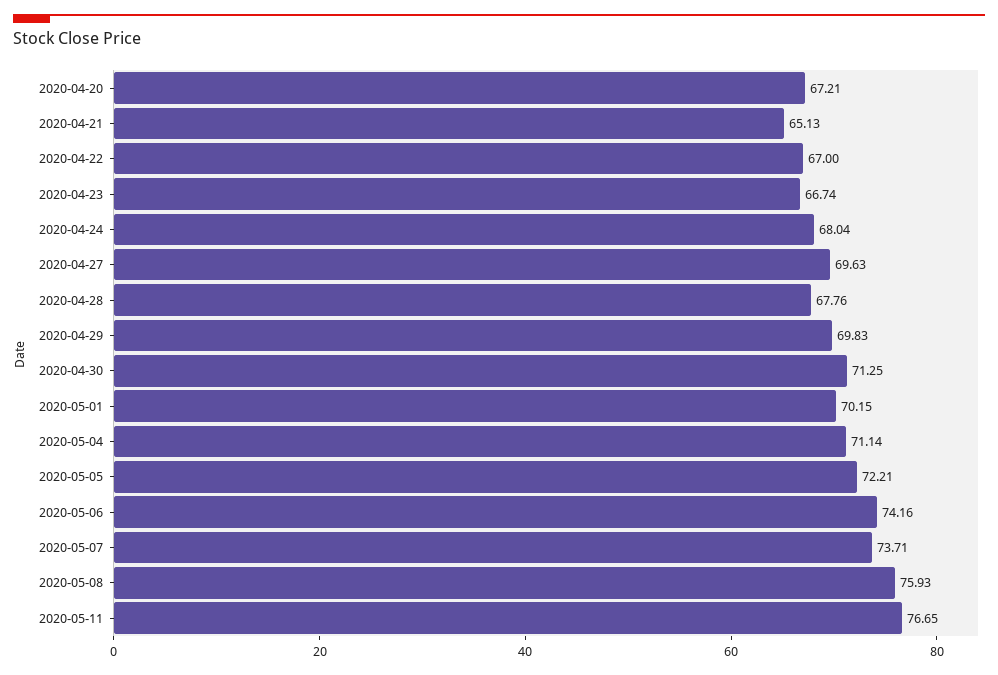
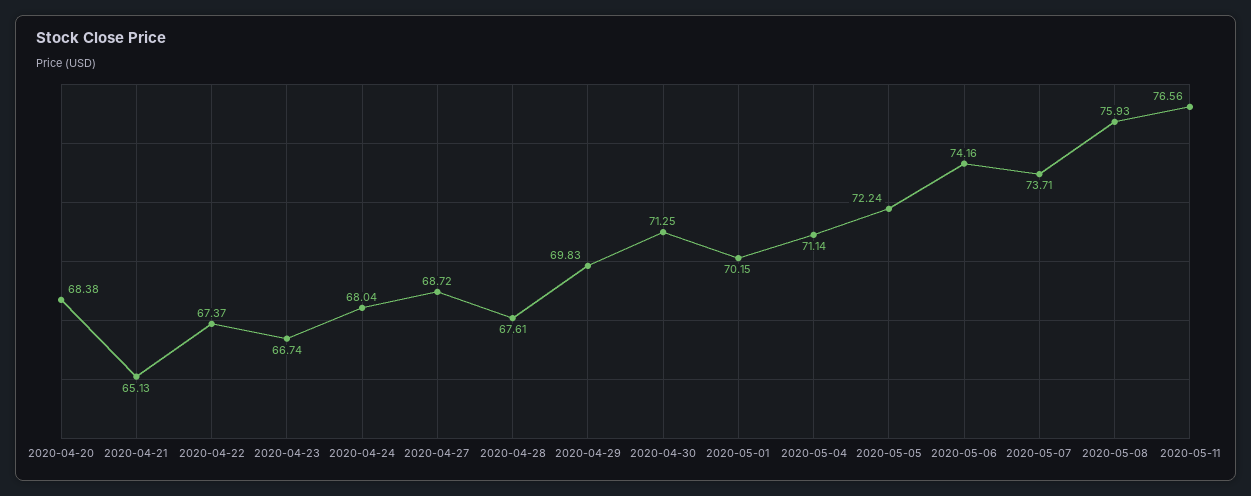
  {
-   "2020-04-20": 67.21,
+   "2020-04-20": 68.38,
    "2020-04-21": 65.13,
-   "2020-04-22": 67,
+   "2020-04-22": 67.37,
    "2020-04-23": 66.74,
    "2020-04-24": 68.04,
-   "2020-04-27": 69.63,
+   "2020-04-27": 68.72,
-   "2020-04-28": 67.76,
+   "2020-04-28": 67.61,
    "2020-04-29": 69.83,
    "2020-04-30": 71.25,
    "2020-05-01": 70.15,
    "2020-05-04": 71.14,
-   "2020-05-05": 72.21,
+   "2020-05-05": 72.24,
    "2020-05-06": 74.16,
    "2020-05-07": 73.71,
    "2020-05-08": 75.93,
-   "2020-05-11": 76.65
+   "2020-05-11": 76.56
  }

